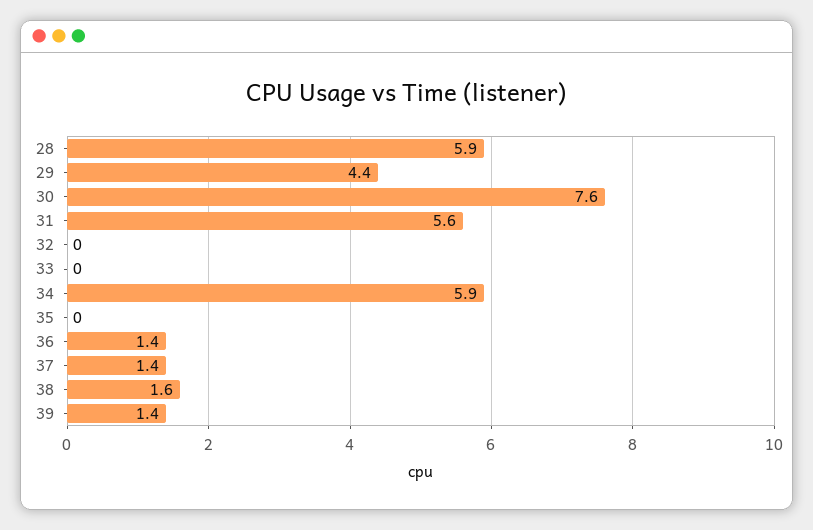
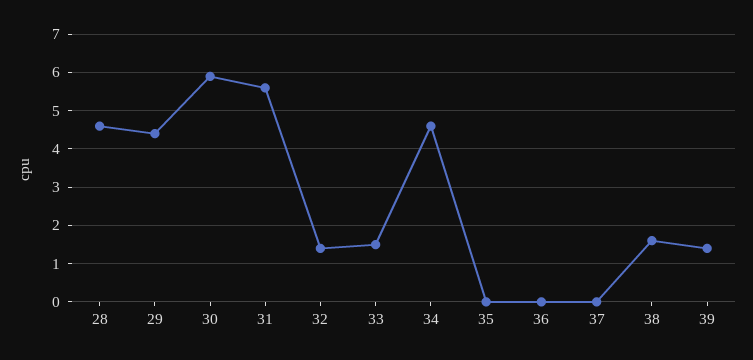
  {
-   "28": 5.9,
+   "28": 4.5,
    "29": 4.4,
-   "30": 7.6,
+   "30": 6,
    "31": 5.6,
-   "32": 0,
+   "32": 1.5,
-   "33": 0,
+   "33": 1.5,
-   "34": 5.9,
+   "34": 4.5,
    "35": 0,
-   "36": 1.4,
+   "36": 0,
-   "37": 1.4,
+   "37": 0,
    "38": 1.6,
    "39": 1.4
  }

